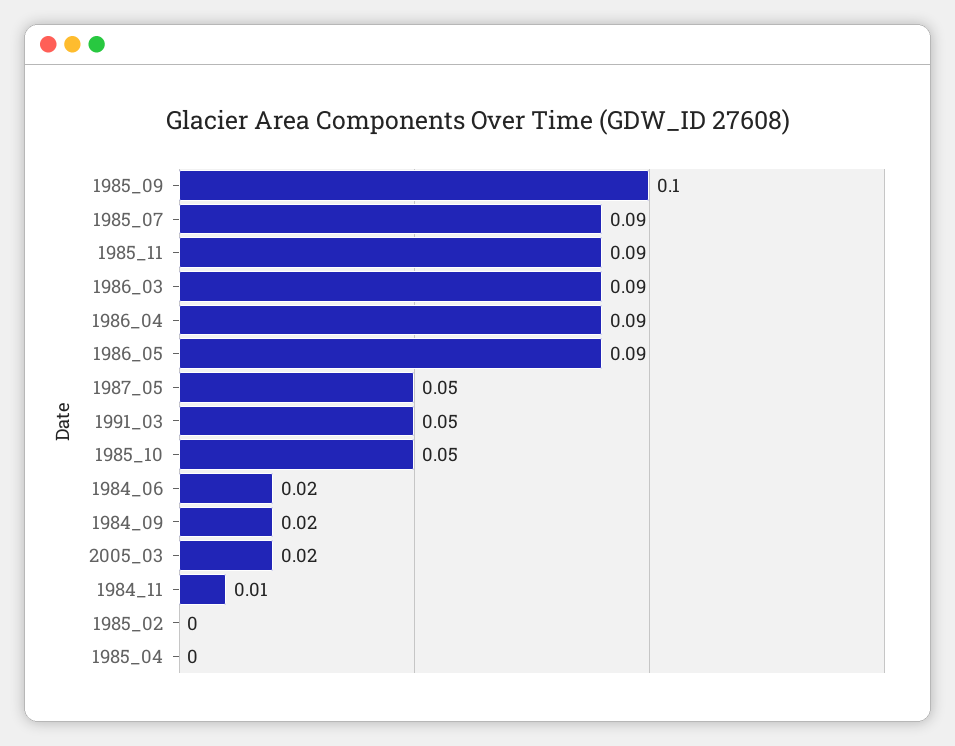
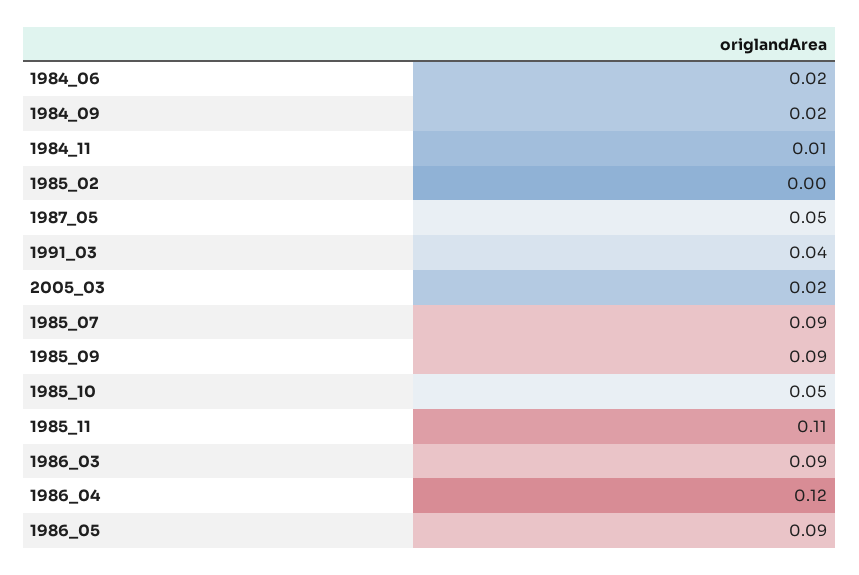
  {
-   "1985_09": 0.1,
+   "1985_09": 0.09,
    "1985_07": 0.09,
-   "1985_11": 0.09,
+   "1985_11": 0.11,
    "1986_03": 0.09,
-   "1986_04": 0.09,
+   "1986_04": 0.12,
    "1986_05": 0.09,
    "1987_05": 0.05,
-   "1991_03": 0.05,
+   "1991_03": 0.04,
    "1985_10": 0.05,
    "1984_06": 0.02,
    "1984_09": 0.02,
    "2005_03": 0.02,
    "1984_11": 0.01,
-   "1985_02": 0,
+   "1985_02": 0
-   "1985_04": 0
  }

